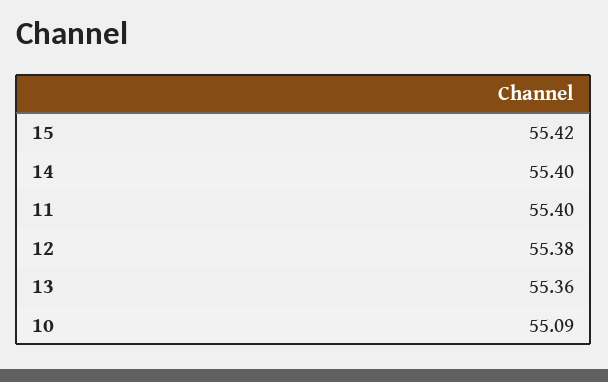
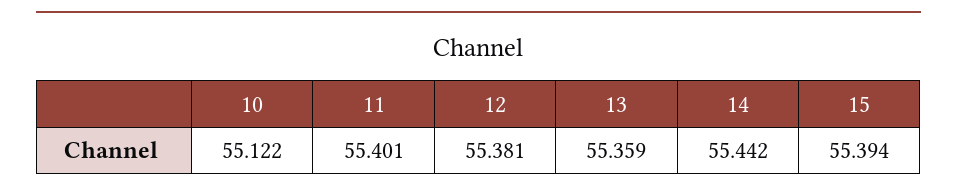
  {
-   "15": 55.42,
+   "15": 55.394,
-   "14": 55.4,
+   "14": 55.442,
    "11": 55.401,
    "12": 55.381,
    "13": 55.359,
-   "10": 55.09
+   "10": 55.122
  }

